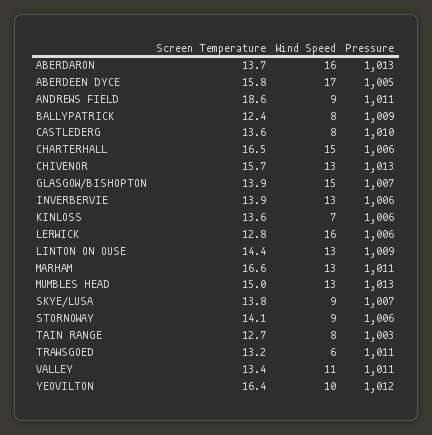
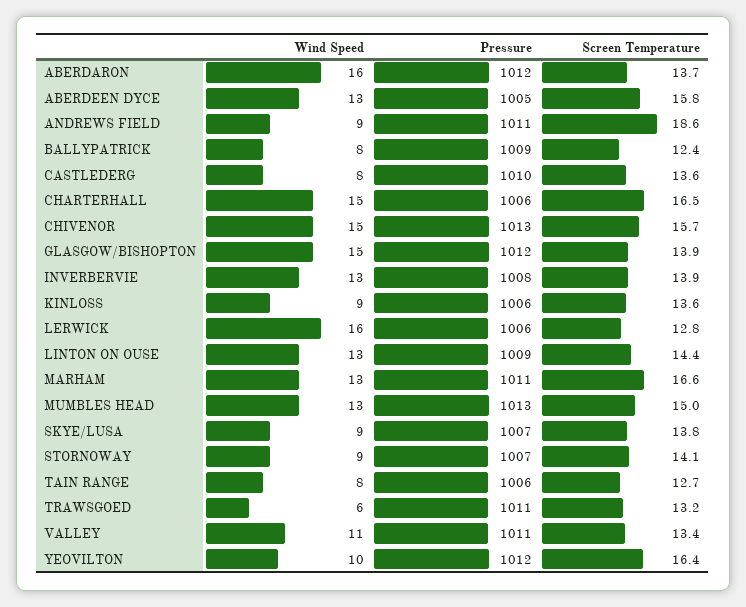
  {
    "Screen Temperature": {
      "ABERDARON": 13.7,
      "ABERDEEN DYCE": 15.8,
      "ANDREWS FIELD": 18.6,
      "BALLYPATRICK": 12.4,
      "CASTLEDERG": 13.6,
      "CHARTERHALL": 16.5,
      "CHIVENOR": 15.7,
      "GLASGOW/BISHOPTON": 13.9,
      "INVERBERVIE": 13.9,
      "KINLOSS": 13.6,
      "LERWICK": 12.8,
      "LINTON ON OUSE": 14.4,
      "MARHAM": 16.6,
      "MUMBLES HEAD": 15,
      "SKYE/LUSA": 13.8,
      "STORNOWAY": 14.1,
      "TAIN RANGE": 12.7,
      "TRAWSGOED": 13.2,
      "VALLEY": 13.4,
      "YEOVILTON": 16.4
    },
    "Wind Speed": {
      "ABERDARON": 16,
-     "ABERDEEN DYCE": 17,
+     "ABERDEEN DYCE": 13,
      "ANDREWS FIELD": 9,
      "BALLYPATRICK": 8,
      "CASTLEDERG": 8,
      "CHARTERHALL": 15,
-     "CHIVENOR": 13,
+     "CHIVENOR": 15,
      "GLASGOW/BISHOPTON": 15,
      "INVERBERVIE": 13,
-     "KINLOSS": 7,
+     "KINLOSS": 9,
      "LERWICK": 16,
      "LINTON ON OUSE": 13,
      "MARHAM": 13,
      "MUMBLES HEAD": 13,
      "SKYE/LUSA": 9,
      "STORNOWAY": 9,
      "TAIN RANGE": 8,
      "TRAWSGOED": 6,
      "VALLEY": 11,
      "YEOVILTON": 10
    },
    "Pressure": {
-     "ABERDARON": 1013,
+     "ABERDARON": 1012,
      "ABERDEEN DYCE": 1005,
      "ANDREWS FIELD": 1011,
      "BALLYPATRICK": 1009,
      "CASTLEDERG": 1010,
      "CHARTERHALL": 1006,
      "CHIVENOR": 1013,
-     "GLASGOW/BISHOPTON": 1007,
+     "GLASGOW/BISHOPTON": 1012,
-     "INVERBERVIE": 1006,
+     "INVERBERVIE": 1008,
      "KINLOSS": 1006,
      "LERWICK": 1006,
      "LINTON ON OUSE": 1009,
      "MARHAM": 1011,
      "MUMBLES HEAD": 1013,
      "SKYE/LUSA": 1007,
-     "STORNOWAY": 1006,
+     "STORNOWAY": 1007,
-     "TAIN RANGE": 1003,
+     "TAIN RANGE": 1006,
      "TRAWSGOED": 1011,
      "VALLEY": 1011,
      "YEOVILTON": 1012
    }
  }

